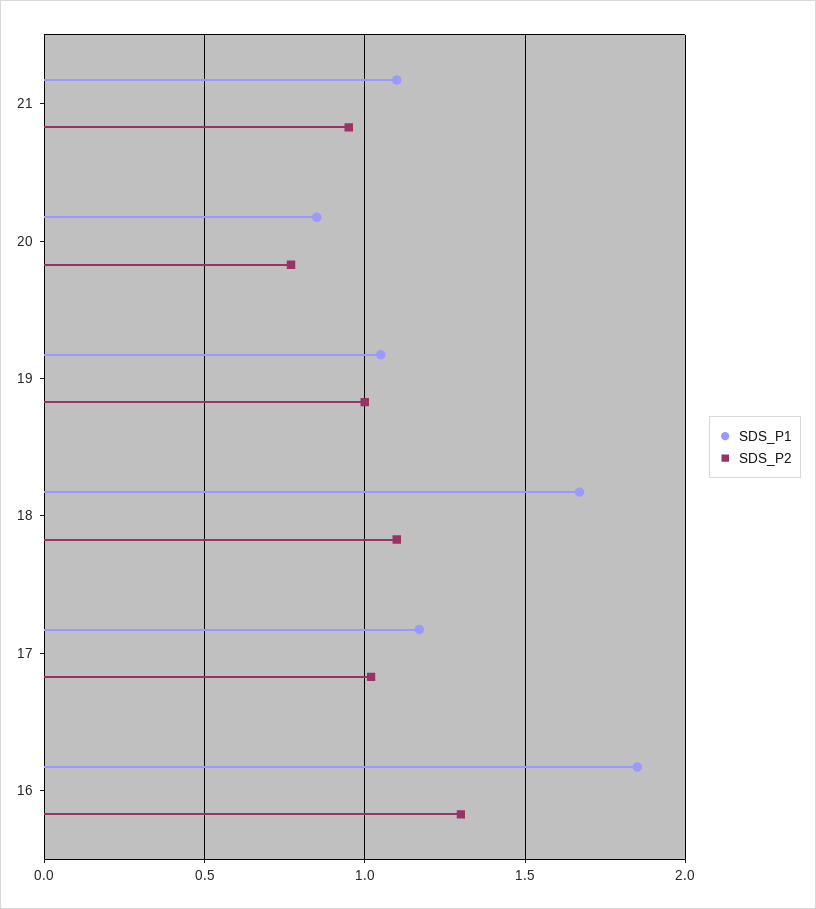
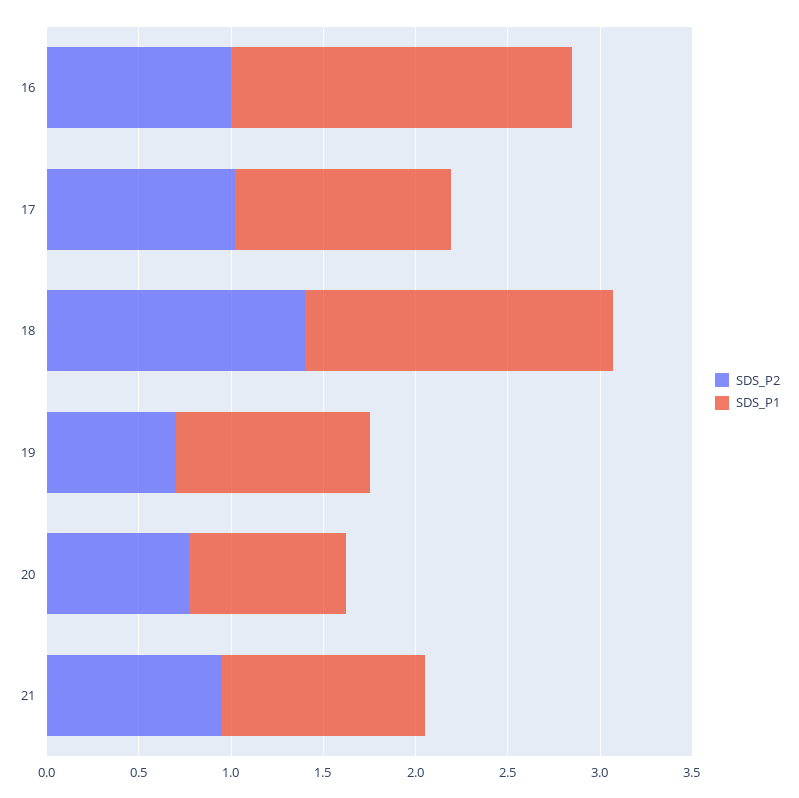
  {
    "SDS_P1": {
      "21": 1.1,
      "20": 0.85,
      "19": 1.05,
      "18": 1.65,
      "17": 1.15,
      "16": 1.85
    },
    "SDS_P2": {
      "21": 0.95,
      "20": 0.75,
-     "19": 1,
+     "19": 0.7,
-     "18": 1.1,
+     "18": 1.4,
      "17": 1,
-     "16": 1.3
+     "16": 1
    }
  }

